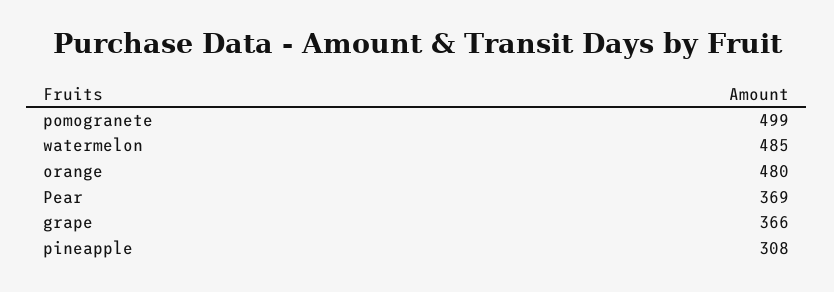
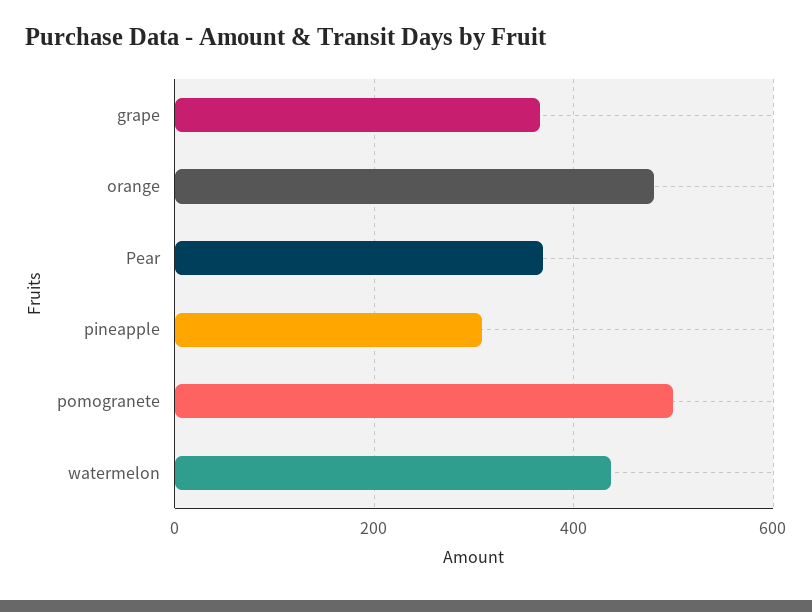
  {
    "pomogranete": 499,
-   "watermelon": 485,
+   "watermelon": 440,
    "orange": 480,
    "Pear": 369,
    "grape": 366,
    "pineapple": 308
  }

